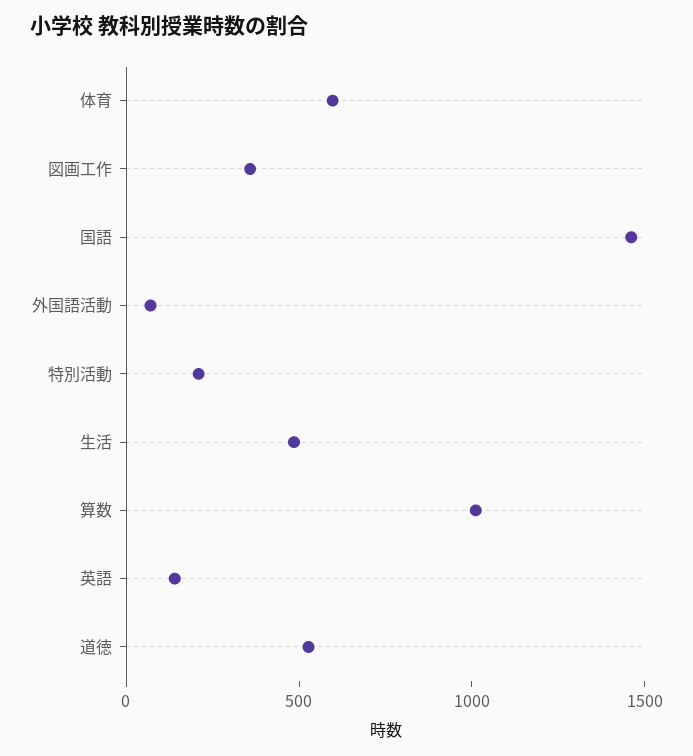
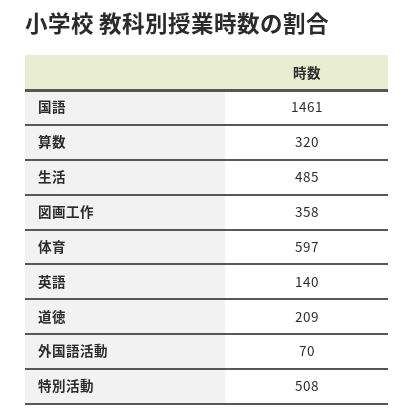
  {
    "体育": 597,
    "図画工作": 358,
    "国語": 1461,
    "外国語活動": 70,
-   "特別活動": 200,
+   "特別活動": 508,
    "生活": 485,
-   "算数": 1000,
+   "算数": 320,
    "英語": 140,
-   "道徳": 500
+   "道徳": 209
  }

